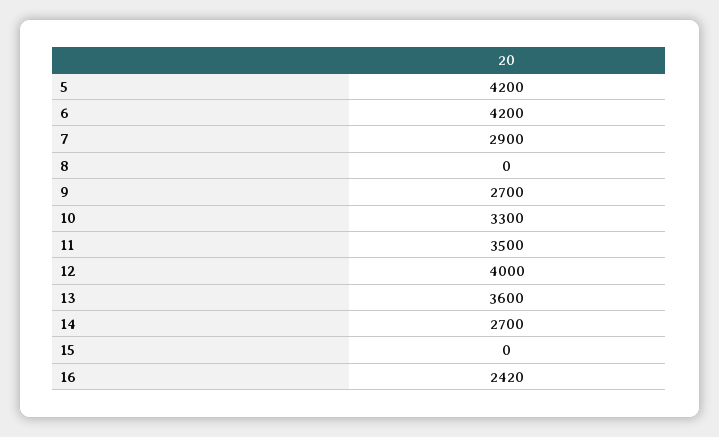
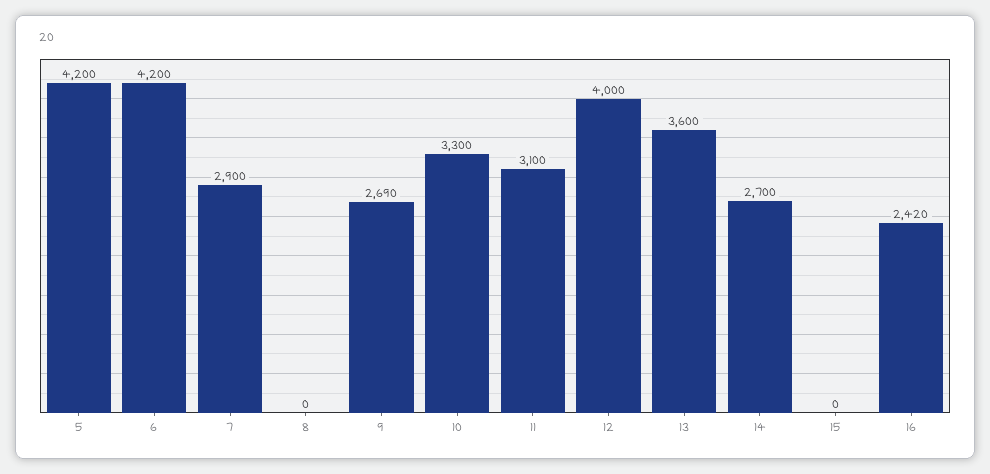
  {
    "5": 4200,
    "6": 4200,
    "7": 2900,
    "8": 0,
-   "9": 2700,
+   "9": 2690,
    "10": 3300,
-   "11": 3500,
+   "11": 3100,
    "12": 4000,
    "13": 3600,
    "14": 2700,
    "15": 0,
    "16": 2420
  }

